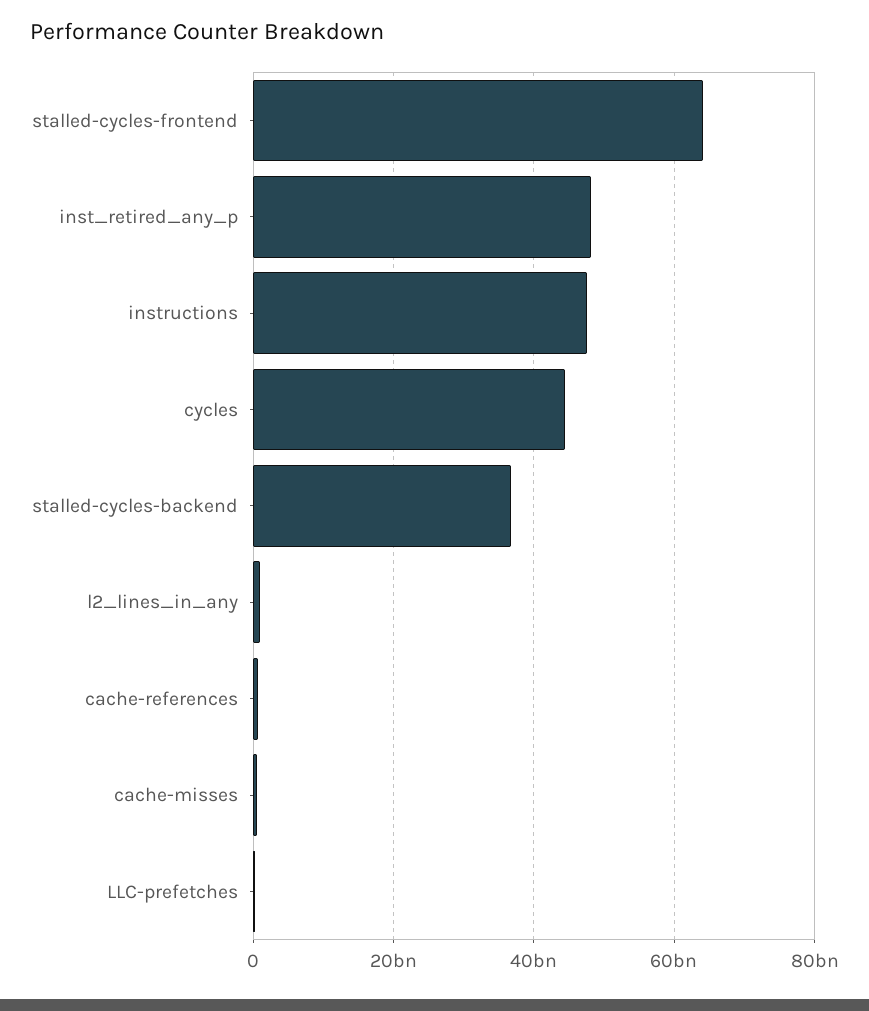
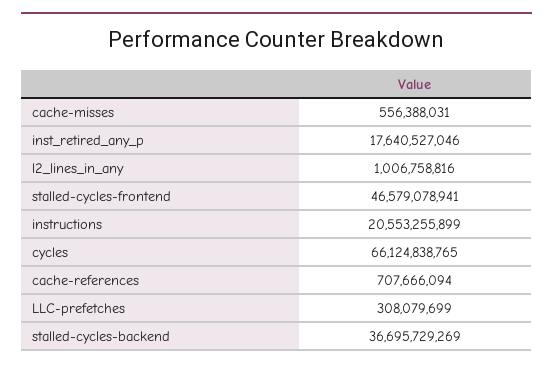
  {
-   "stalled-cycles-frontend": 64000000000,
+   "stalled-cycles-frontend": 46579078941,
-   "inst_retired_any_p": 48000000000,
+   "inst_retired_any_p": 17640527046,
-   "instructions": 48000000000,
+   "instructions": 20553255899,
-   "cycles": 44000000000,
+   "cycles": 66124838765,
    "stalled-cycles-backend": 36695729269,
    "l2_lines_in_any": 1006758816,
    "cache-references": 707666094,
    "cache-misses": 556388031,
    "LLC-prefetches": 308079699
  }

